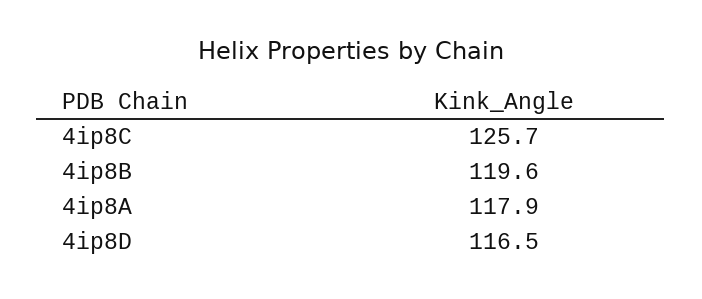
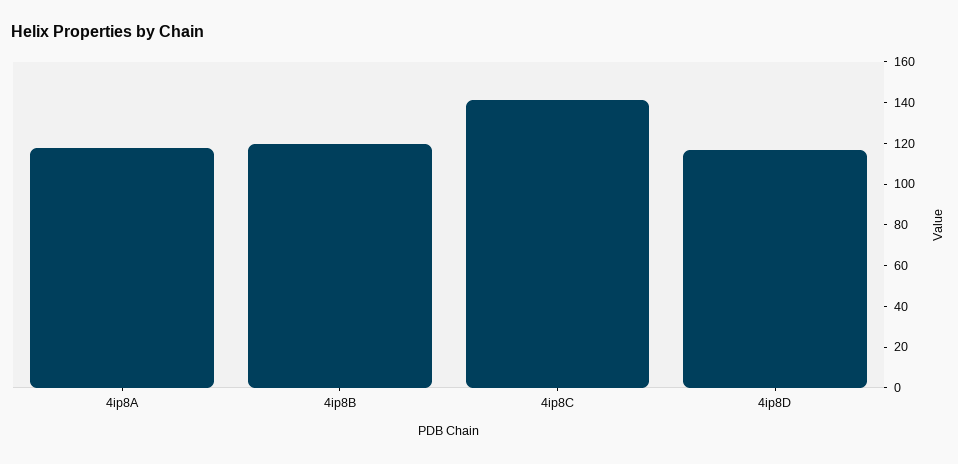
  {
-   "4ip8C": 125.7,
+   "4ip8C": 140,
    "4ip8B": 119.6,
    "4ip8A": 117.9,
    "4ip8D": 116.5
  }

